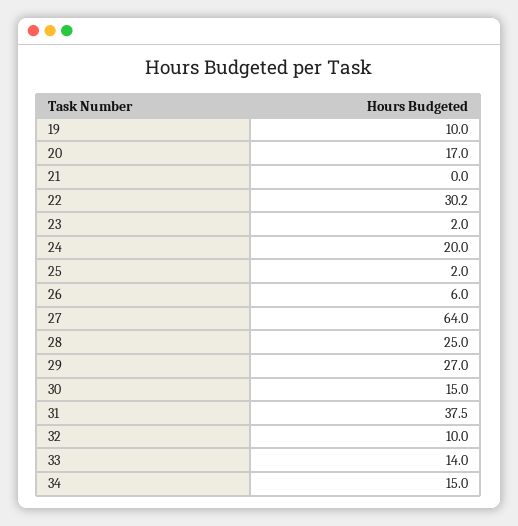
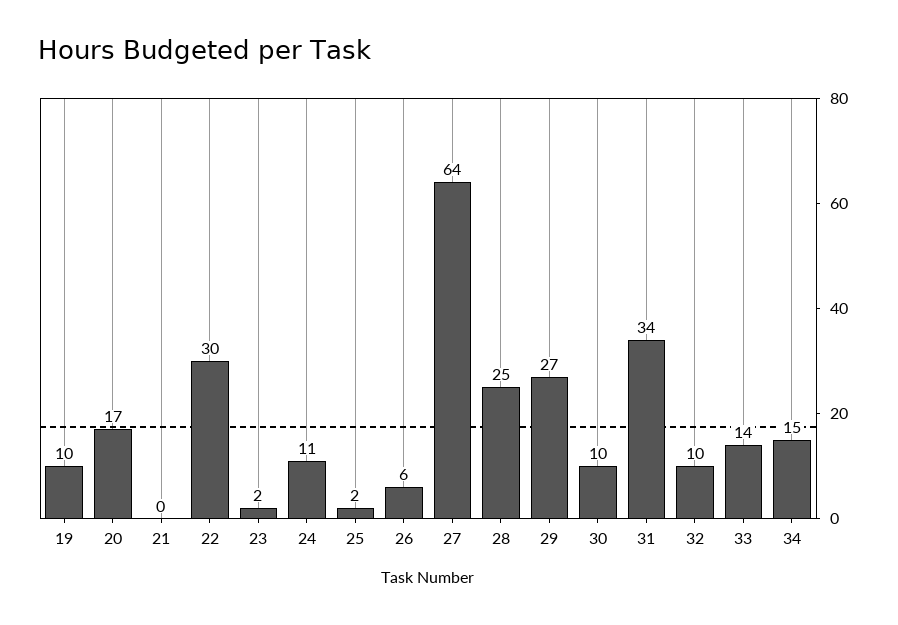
  {
    "19": 10,
    "20": 17,
    "21": 0,
    "22": 30.2,
    "23": 2,
-   "24": 20,
+   "24": 11,
    "25": 2,
    "26": 6,
    "27": 64,
    "28": 25,
    "29": 27,
-   "30": 15,
+   "30": 10,
-   "31": 37.5,
+   "31": 34,
    "32": 10,
    "33": 14,
    "34": 15
  }

